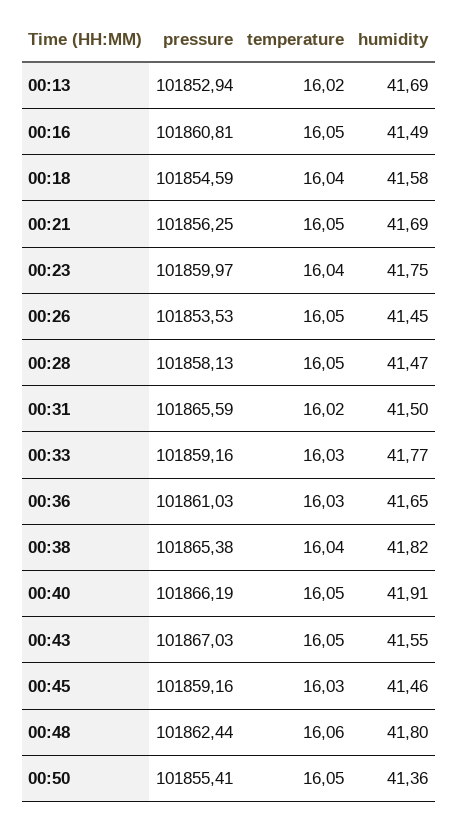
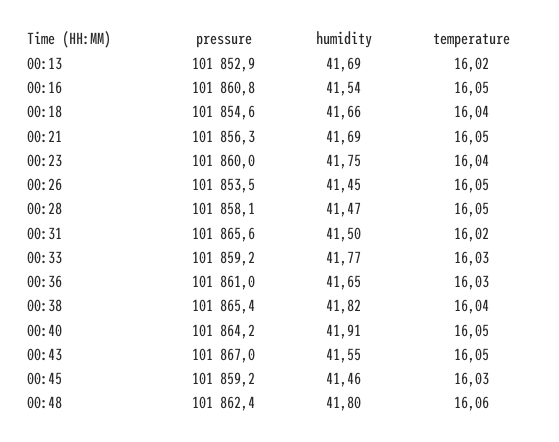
  {
    "pressure": {
      "00:13": 101852.94,
      "00:16": 101860.81,
      "00:18": 101854.59,
      "00:21": 101856.25,
      "00:23": 101859.97,
      "00:26": 101853.53,
      "00:28": 101858.13,
      "00:31": 101865.59,
      "00:33": 101859.16,
      "00:36": 101861.03,
      "00:38": 101865.38,
-     "00:40": 101866.19,
+     "00:40": 101864.2,
      "00:43": 101867.03,
      "00:45": 101859.16,
-     "00:48": 101862.44,
+     "00:48": 101862.44
-     "00:50": 101855.41
    },
    "temperature": {
      "00:13": 16.02,
      "00:16": 16.05,
      "00:18": 16.04,
      "00:21": 16.05,
      "00:23": 16.04,
      "00:26": 16.05,
      "00:28": 16.05,
      "00:31": 16.02,
      "00:33": 16.03,
      "00:36": 16.03,
      "00:38": 16.04,
      "00:40": 16.05,
      "00:43": 16.05,
      "00:45": 16.03,
-     "00:48": 16.06,
+     "00:48": 16.06
-     "00:50": 16.05
    },
    "humidity": {
      "00:13": 41.69,
-     "00:16": 41.49,
+     "00:16": 41.54,
-     "00:18": 41.58,
+     "00:18": 41.66,
      "00:21": 41.69,
      "00:23": 41.75,
      "00:26": 41.45,
      "00:28": 41.47,
      "00:31": 41.5,
      "00:33": 41.77,
      "00:36": 41.65,
      "00:38": 41.82,
      "00:40": 41.91,
      "00:43": 41.55,
      "00:45": 41.46,
-     "00:48": 41.8,
+     "00:48": 41.8
-     "00:50": 41.36
    }
  }

